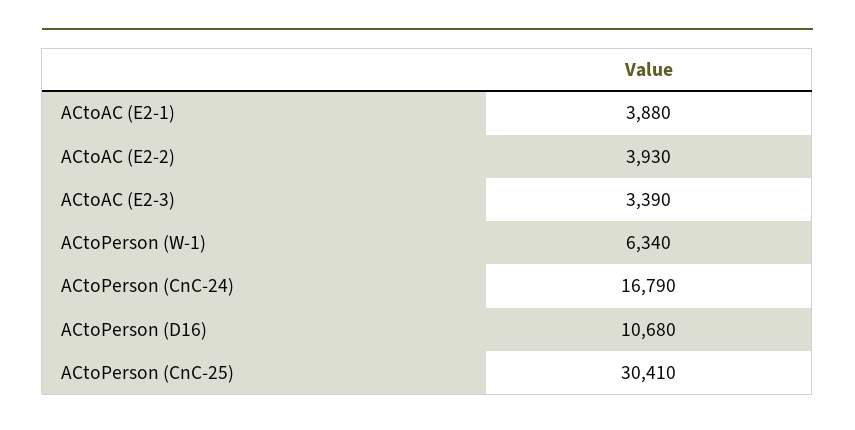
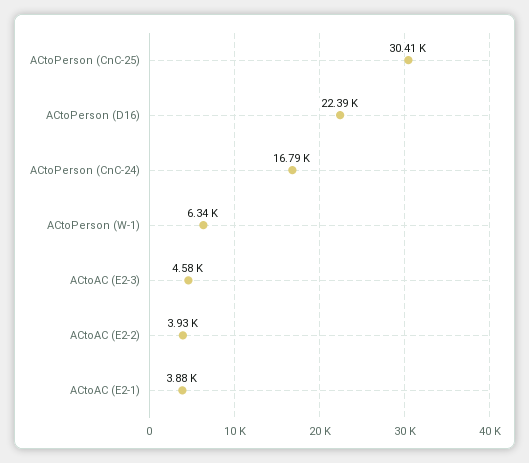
  {
    "ACtoAC (E2-1)": 3880,
    "ACtoAC (E2-2)": 3930,
-   "ACtoAC (E2-3)": 3390,
+   "ACtoAC (E2-3)": 4580,
    "ACtoPerson (W-1)": 6340,
    "ACtoPerson (CnC-24)": 16790,
-   "ACtoPerson (D16)": 10680,
+   "ACtoPerson (D16)": 22390,
    "ACtoPerson (CnC-25)": 30410
  }

